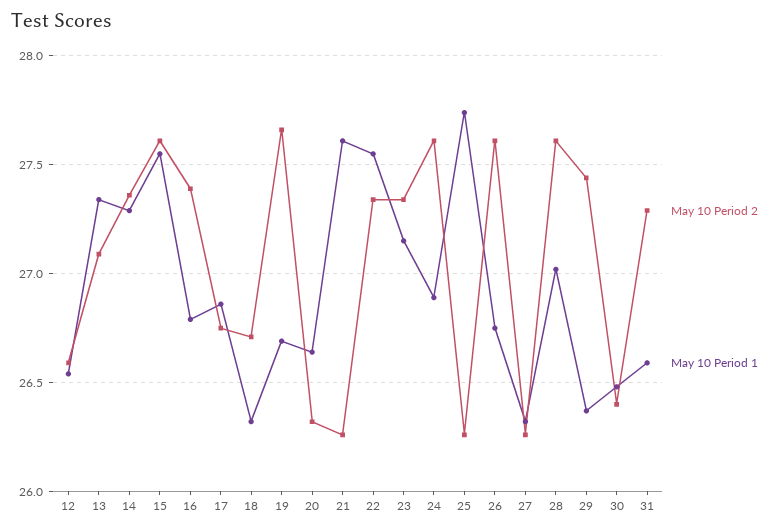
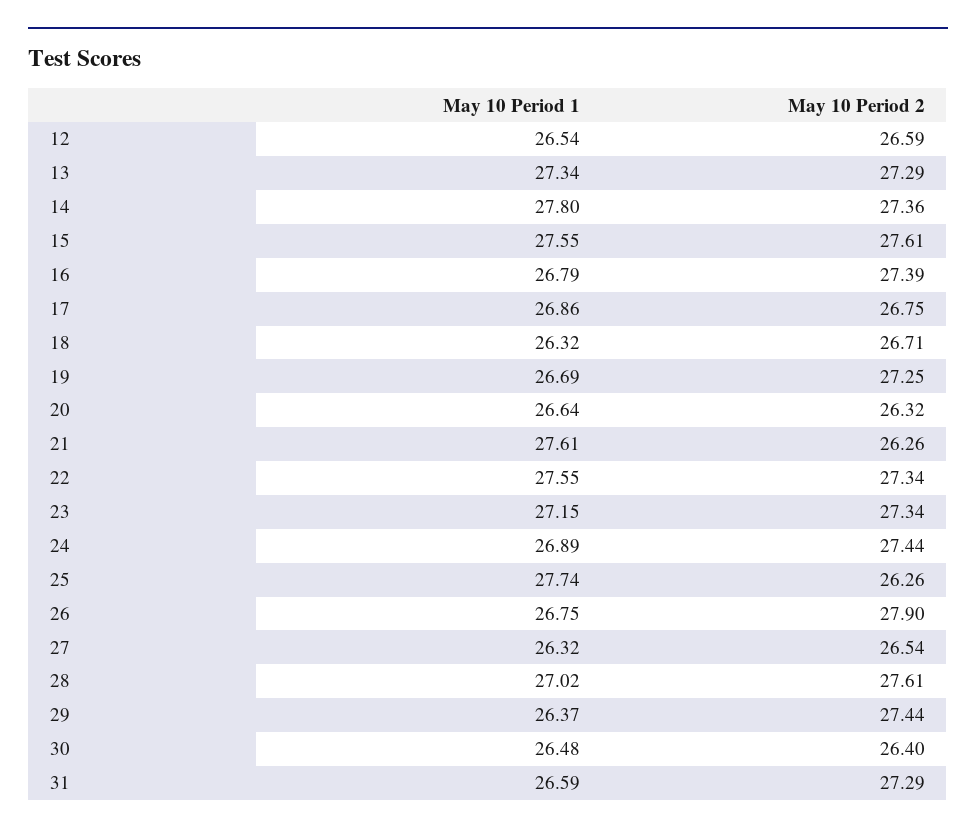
  {
    "May 10 Period 2": {
      "12": 26.59,
-     "13": 27.1,
+     "13": 27.29,
      "14": 27.36,
      "15": 27.61,
      "16": 27.39,
      "17": 26.75,
      "18": 26.71,
-     "19": 27.65,
+     "19": 27.25,
      "20": 26.32,
      "21": 26.26,
      "22": 27.34,
      "23": 27.34,
-     "24": 27.6,
+     "24": 27.44,
      "25": 26.26,
-     "26": 27.6,
+     "26": 27.9,
-     "27": 26.25,
+     "27": 26.54,
      "28": 27.61,
      "29": 27.44,
      "30": 26.4,
      "31": 27.29
    },
    "May 10 Period 1": {
      "12": 26.54,
      "13": 27.34,
-     "14": 27.3,
+     "14": 27.8,
      "15": 27.55,
      "16": 26.79,
      "17": 26.86,
      "18": 26.32,
      "19": 26.69,
      "20": 26.64,
      "21": 27.61,
      "22": 27.55,
      "23": 27.15,
      "24": 26.89,
      "25": 27.74,
      "26": 26.75,
      "27": 26.32,
      "28": 27.02,
      "29": 26.37,
      "30": 26.48,
      "31": 26.59
    }
  }

